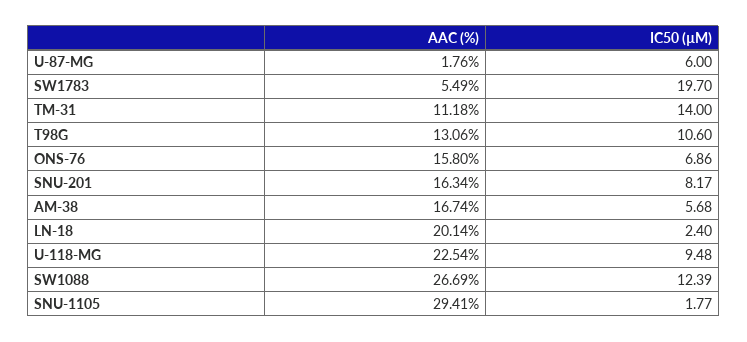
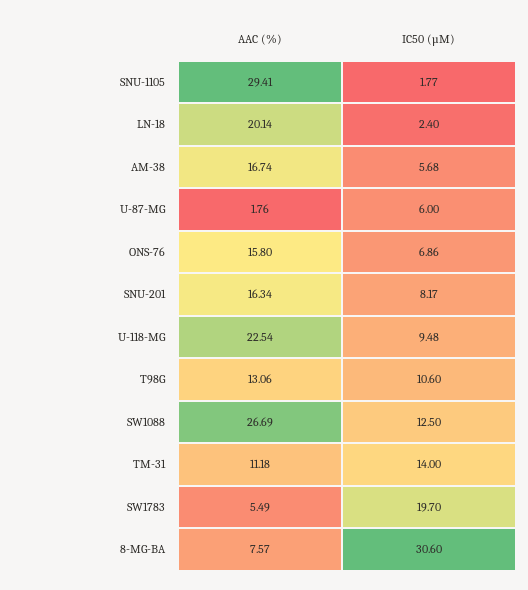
  {
    "AAC (%)": {
      "U-87-MG": 1.76,
      "SW1783": 5.49,
      "TM-31": 11.18,
      "T98G": 13.06,
      "ONS-76": 15.8,
      "SNU-201": 16.34,
      "AM-38": 16.74,
      "LN-18": 20.14,
      "U-118-MG": 22.54,
      "SW1088": 26.69,
-     "SNU-1105": 29.41
+     "SNU-1105": 29.41,
+     "8-MG-BA": 7.57
    },
    "IC50 (µM)": {
      "U-87-MG": 6,
      "SW1783": 19.7,
      "TM-31": 14,
      "T98G": 10.6,
      "ONS-76": 6.86,
      "SNU-201": 8.17,
      "AM-38": 5.68,
      "LN-18": 2.4,
      "U-118-MG": 9.48,
-     "SW1088": 12.39,
+     "SW1088": 12.5,
-     "SNU-1105": 1.77
+     "SNU-1105": 1.77,
+     "8-MG-BA": 30.6
    }
  }

